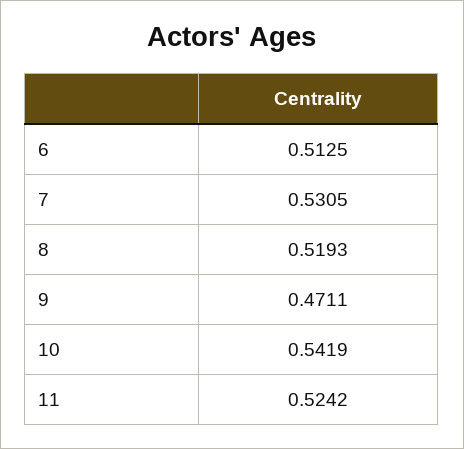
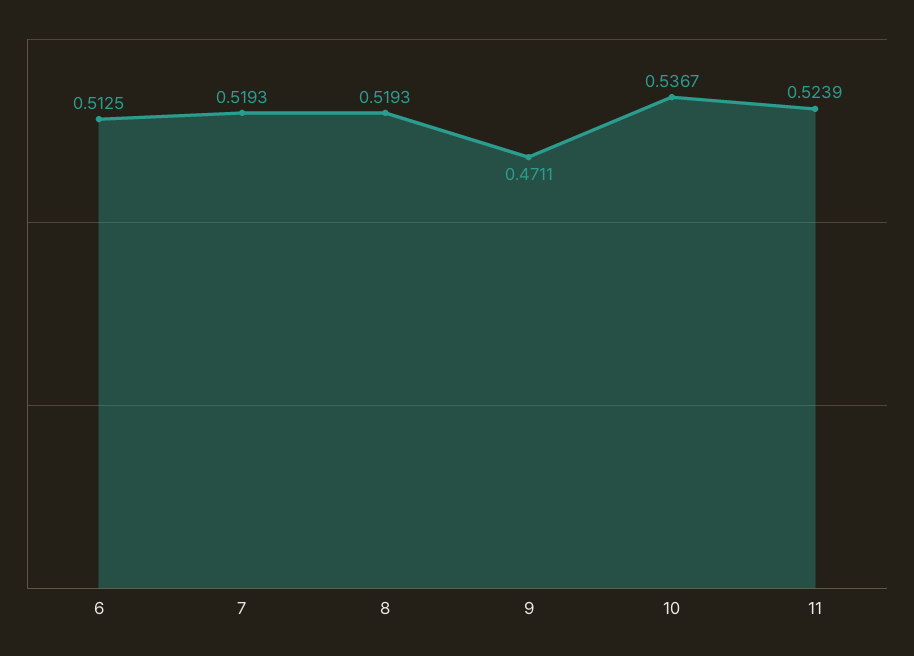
  {
    "6": 0.5125,
-   "7": 0.5305,
+   "7": 0.5193,
    "8": 0.5193,
    "9": 0.4711,
-   "10": 0.5419,
+   "10": 0.5367,
-   "11": 0.5242
+   "11": 0.5239
  }

